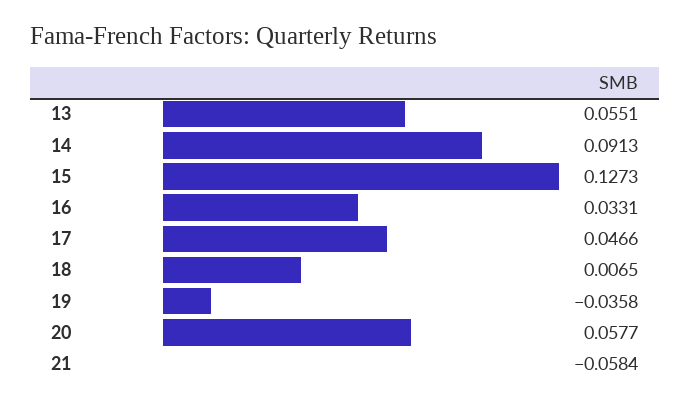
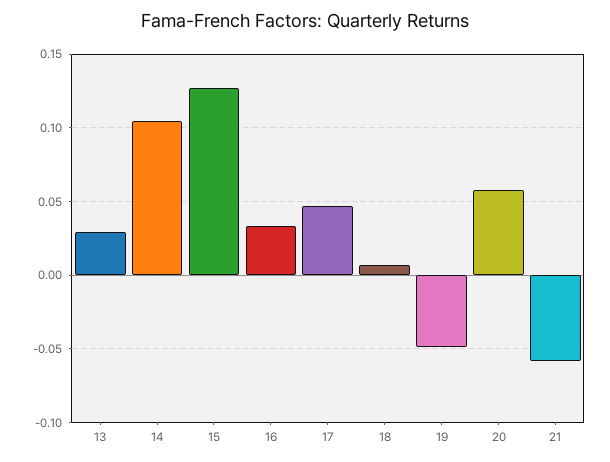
  {
-   "13": 0.0551,
+   "13": 0.03,
-   "14": 0.0913,
+   "14": 0.105,
    "15": 0.1273,
    "16": 0.0331,
    "17": 0.0466,
    "18": 0.0065,
-   "19": -0.0358,
+   "19": -0.05,
    "20": 0.0577,
    "21": -0.0584
  }

